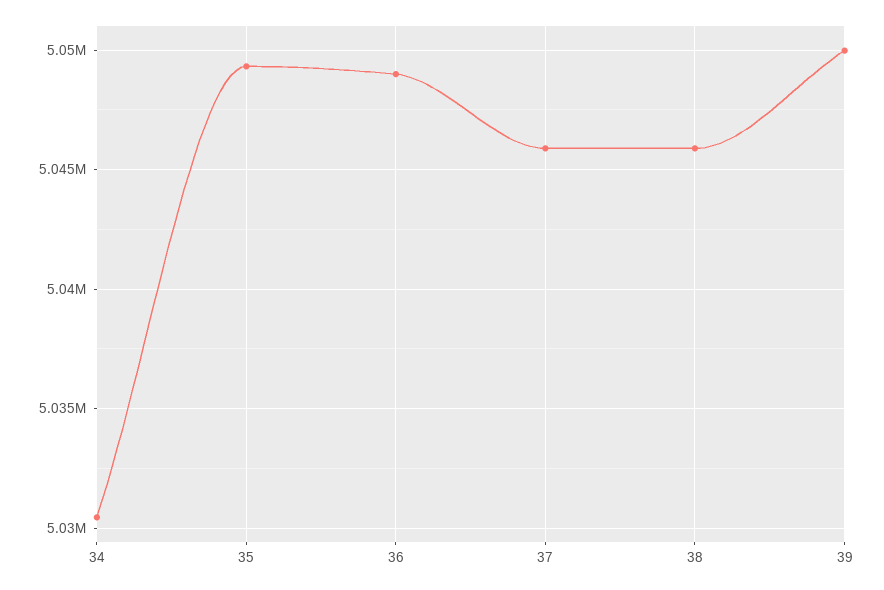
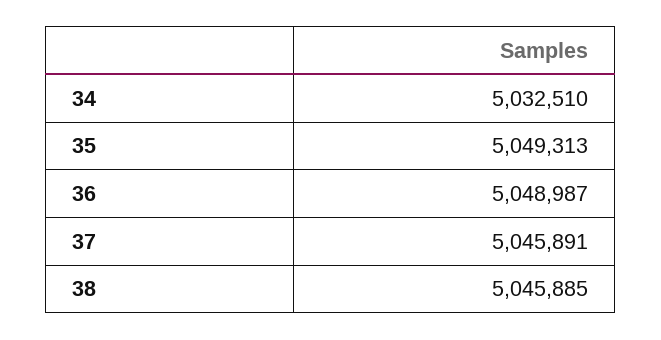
  {
-   "34": 5030500,
+   "34": 5032510,
    "35": 5049313,
    "36": 5048987,
    "37": 5045891,
-   "38": 5045885,
+   "38": 5045885
-   "39": 5050000
  }

